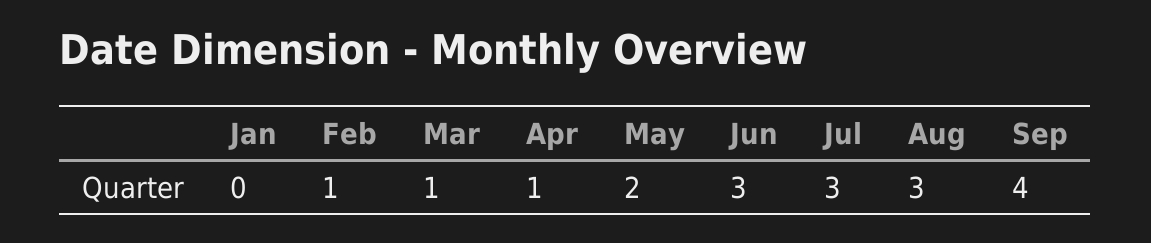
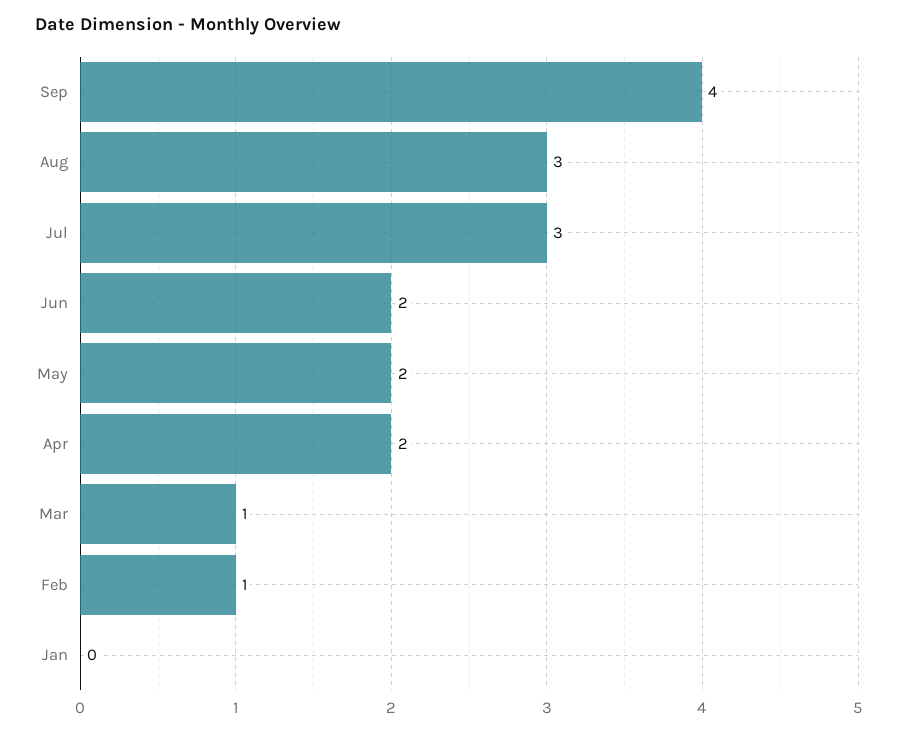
  {
    "Jan": 0,
    "Feb": 1,
    "Mar": 1,
-   "Apr": 1,
+   "Apr": 2,
    "May": 2,
-   "Jun": 3,
+   "Jun": 2,
    "Jul": 3,
    "Aug": 3,
    "Sep": 4
  }

